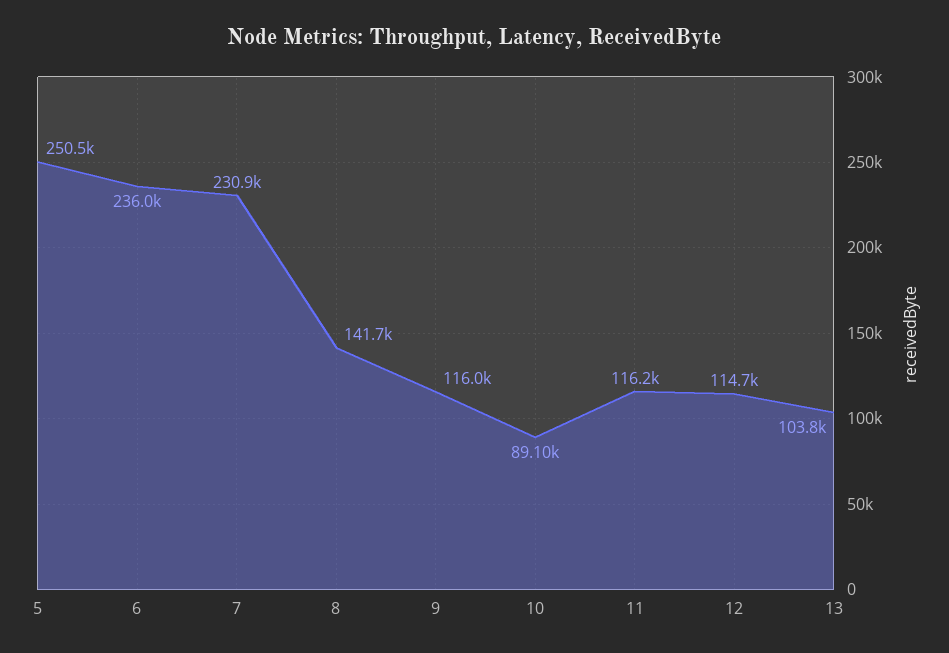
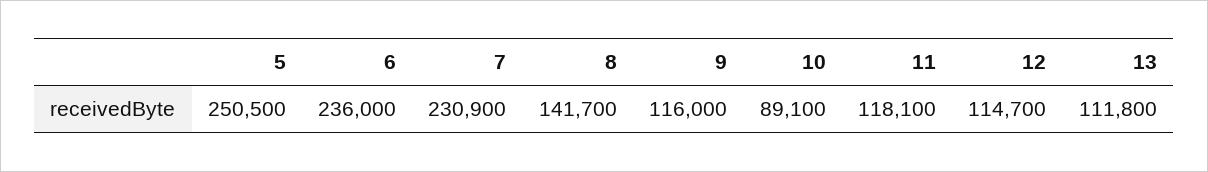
  {
    "5": 250500,
    "6": 236000,
    "7": 230900,
    "8": 141700,
    "9": 116000,
    "10": 89100,
-   "11": 116200,
+   "11": 118100,
    "12": 114700,
-   "13": 103800
+   "13": 111800
  }

